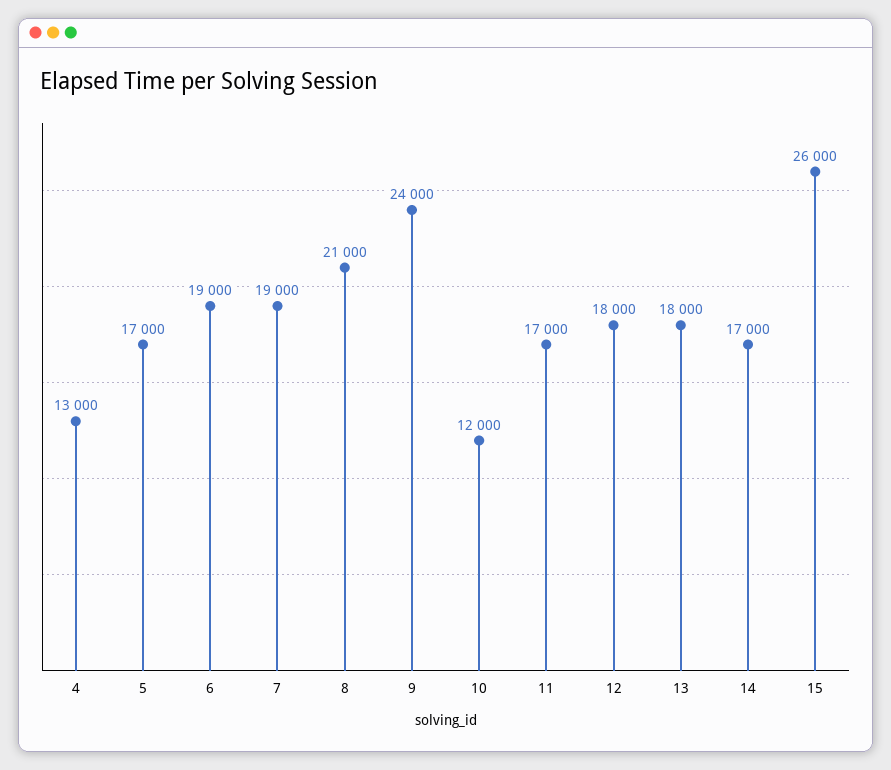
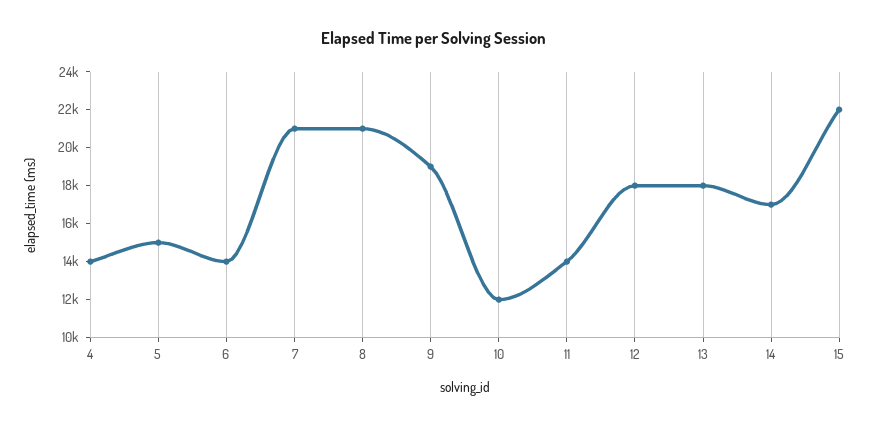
  {
-   "4": 13000,
+   "4": 14000,
-   "5": 17000,
+   "5": 15000,
-   "6": 19000,
+   "6": 14000,
-   "7": 19000,
+   "7": 21000,
    "8": 21000,
-   "9": 24000,
+   "9": 19000,
    "10": 12000,
-   "11": 17000,
+   "11": 14000,
    "12": 18000,
    "13": 18000,
    "14": 17000,
-   "15": 26000
+   "15": 22000
  }

